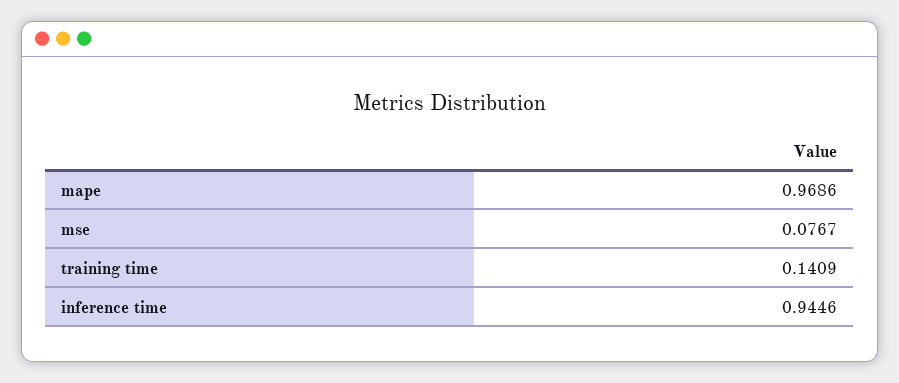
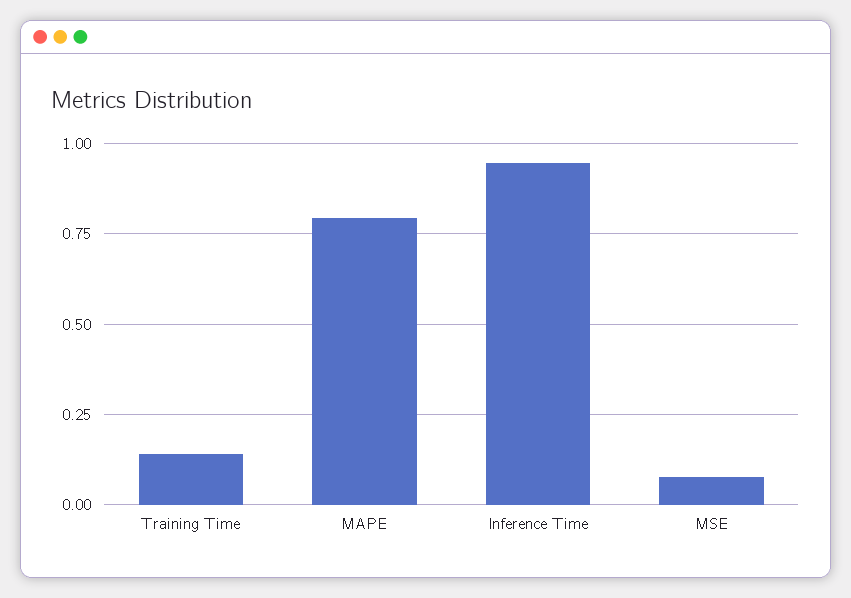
  {
-   "mape": 0.9686,
+   "mape": 0.8,
    "mse": 0.0767,
    "training time": 0.1409,
    "inference time": 0.9446
  }

